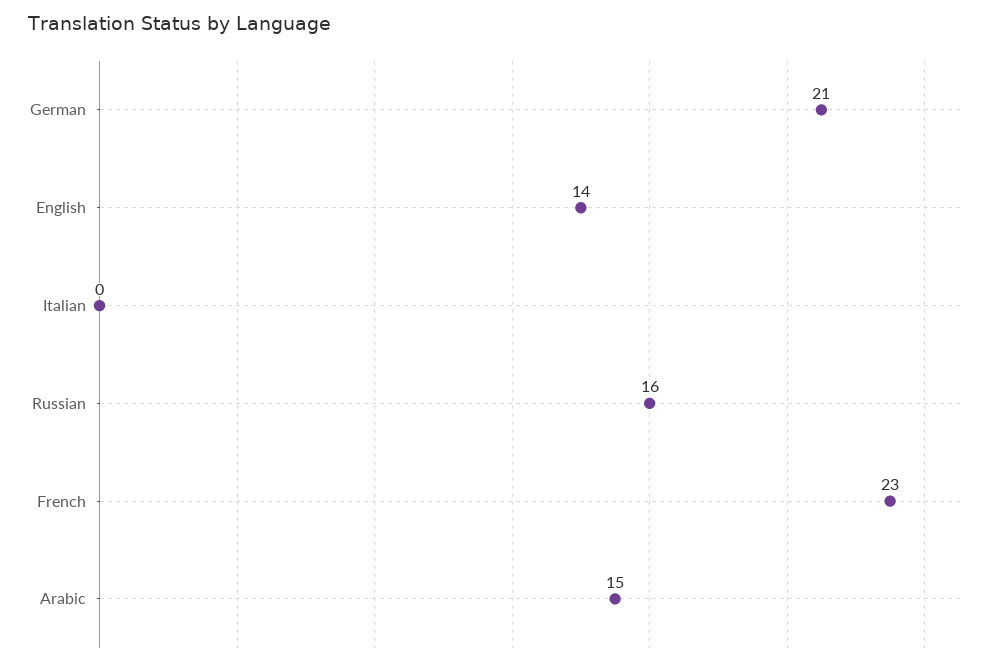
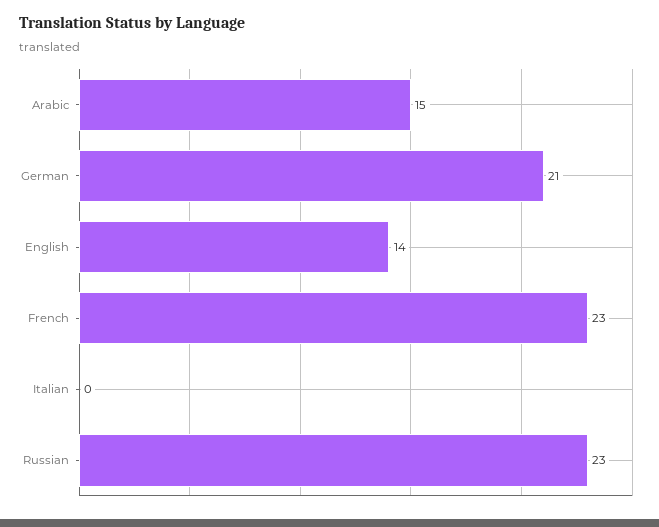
  {
    "German": 21,
    "English": 14,
    "Italian": 0,
-   "Russian": 16,
+   "Russian": 23,
    "French": 23,
    "Arabic": 15
  }

